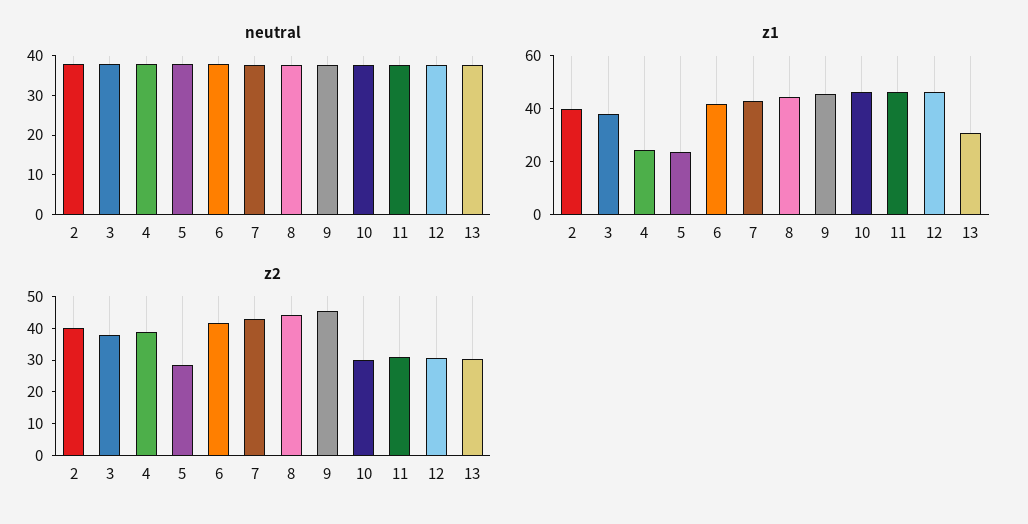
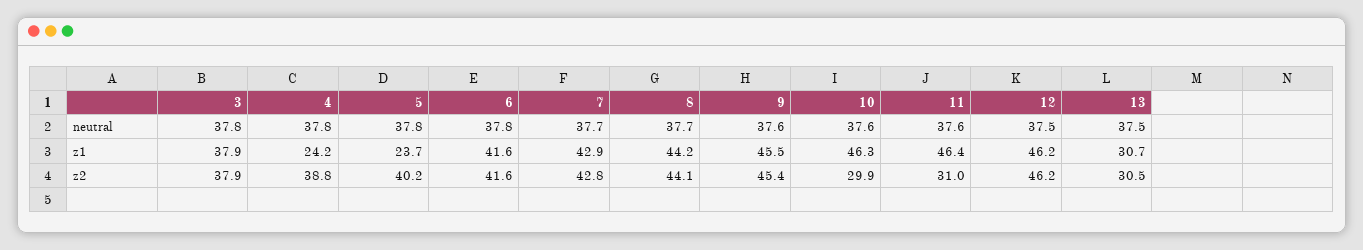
  {
    "neutral": {
-     "2": 37.5,
      "3": 37.8,
      "4": 37.8,
      "5": 37.8,
      "6": 37.8,
      "7": 37.7,
      "8": 37.7,
      "9": 37.6,
      "10": 37.6,
      "11": 37.6,
      "12": 37.5,
      "13": 37.5
    },
    "z1": {
-     "2": 40,
      "3": 37.9,
      "4": 24.2,
      "5": 23.7,
      "6": 41.6,
      "7": 42.9,
      "8": 44.2,
      "9": 45.5,
      "10": 46.3,
      "11": 46.4,
      "12": 46.2,
      "13": 30.7
    },
    "z2": {
-     "2": 40,
      "3": 37.9,
      "4": 38.8,
-     "5": 30,
+     "5": 40.2,
      "6": 41.6,
      "7": 42.8,
      "8": 44.1,
      "9": 45.4,
      "10": 29.9,
      "11": 31,
-     "12": 30,
+     "12": 46.2,
      "13": 30.5
    }
  }

